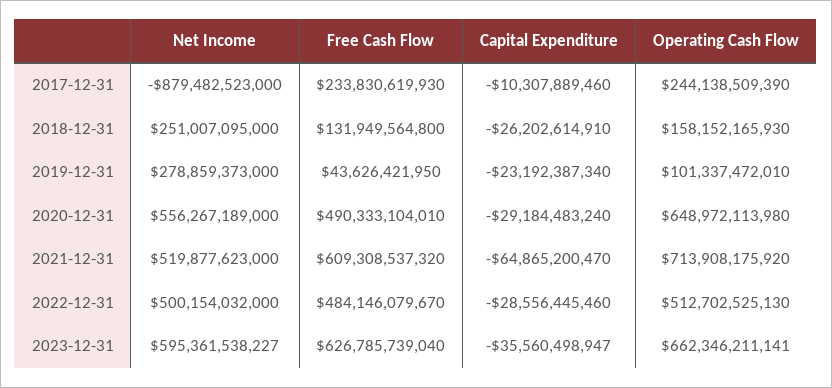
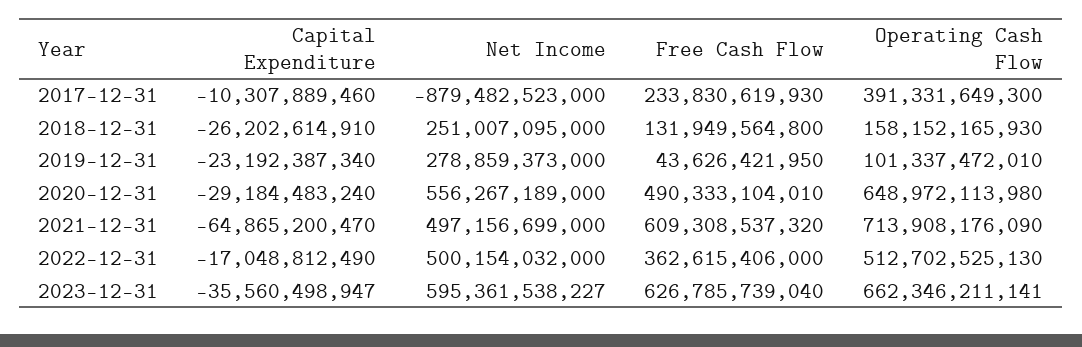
  {
    "Net Income": {
      "2017-12-31": -879482523000,
      "2018-12-31": 251007095000,
      "2019-12-31": 278859373000,
      "2020-12-31": 556267189000,
-     "2021-12-31": 519877623000,
+     "2021-12-31": 497156699000,
      "2022-12-31": 500154032000,
      "2023-12-31": 595361538227
    },
    "Free Cash Flow": {
      "2017-12-31": 233830619930,
      "2018-12-31": 131949564800,
      "2019-12-31": 43626421950,
      "2020-12-31": 490333104010,
      "2021-12-31": 609308537320,
-     "2022-12-31": 484146079670,
+     "2022-12-31": 362615406000,
      "2023-12-31": 626785739040
    },
    "Capital Expenditure": {
      "2017-12-31": -10307889460,
      "2018-12-31": -26202614910,
      "2019-12-31": -23192387340,
      "2020-12-31": -29184483240,
      "2021-12-31": -64865200470,
-     "2022-12-31": -28556445460,
+     "2022-12-31": -17048812490,
      "2023-12-31": -35560498947
    },
    "Operating Cash Flow": {
-     "2017-12-31": 244138509390,
+     "2017-12-31": 391331649300,
      "2018-12-31": 158152165930,
      "2019-12-31": 101337472010,
      "2020-12-31": 648972113980,
-     "2021-12-31": 713908175920,
+     "2021-12-31": 713908176090,
      "2022-12-31": 512702525130,
      "2023-12-31": 662346211141
    }
  }

